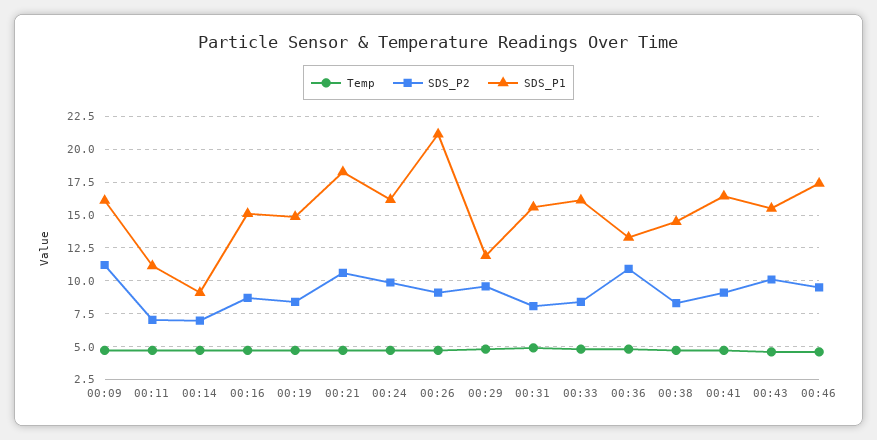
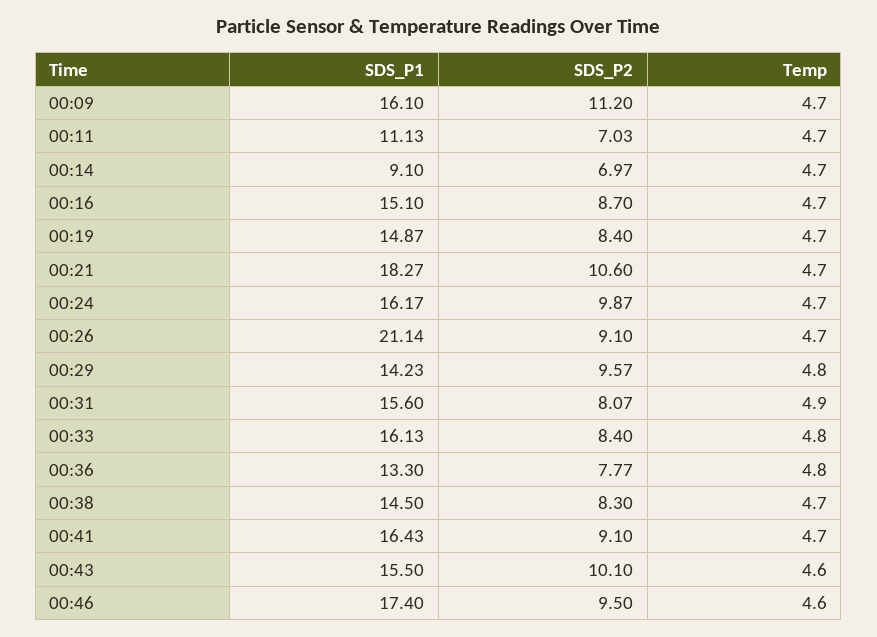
  {
    "Temp": {
      "00:09": 4.7,
      "00:11": 4.7,
      "00:14": 4.7,
      "00:16": 4.7,
      "00:19": 4.7,
      "00:21": 4.7,
      "00:24": 4.7,
      "00:26": 4.7,
      "00:29": 4.8,
      "00:31": 4.9,
      "00:33": 4.8,
      "00:36": 4.8,
      "00:38": 4.7,
      "00:41": 4.7,
      "00:43": 4.6,
      "00:46": 4.6
    },
    "SDS_P2": {
      "00:09": 11.2,
      "00:11": 7.03,
      "00:14": 6.97,
      "00:16": 8.7,
      "00:19": 8.4,
      "00:21": 10.6,
      "00:24": 9.87,
      "00:26": 9.1,
      "00:29": 9.57,
      "00:31": 8.07,
      "00:33": 8.4,
-     "00:36": 11,
+     "00:36": 7.77,
      "00:38": 8.3,
      "00:41": 9.1,
      "00:43": 10.1,
      "00:46": 9.5
    },
    "SDS_P1": {
      "00:09": 16.1,
      "00:11": 11.13,
      "00:14": 9.1,
      "00:16": 15.1,
      "00:19": 14.87,
      "00:21": 18.27,
      "00:24": 16.17,
      "00:26": 21.14,
-     "00:29": 12,
+     "00:29": 14.23,
      "00:31": 15.6,
      "00:33": 16.13,
      "00:36": 13.3,
      "00:38": 14.5,
      "00:41": 16.43,
      "00:43": 15.5,
      "00:46": 17.4
    }
  }

